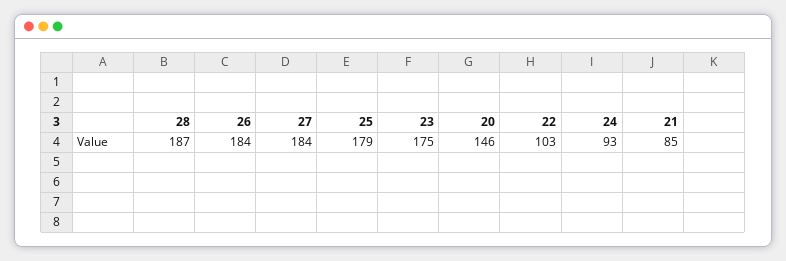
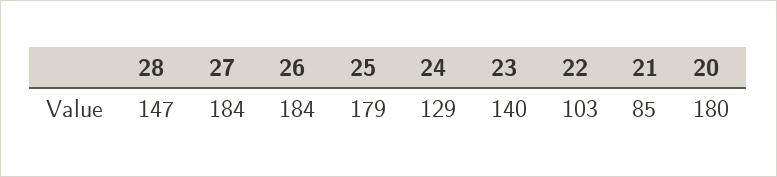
  {
-   "28": 187,
+   "28": 147,
    "26": 184,
    "27": 184,
    "25": 179,
-   "23": 175,
+   "23": 140,
-   "20": 146,
+   "20": 180,
    "22": 103,
-   "24": 93,
+   "24": 129,
    "21": 85
  }

